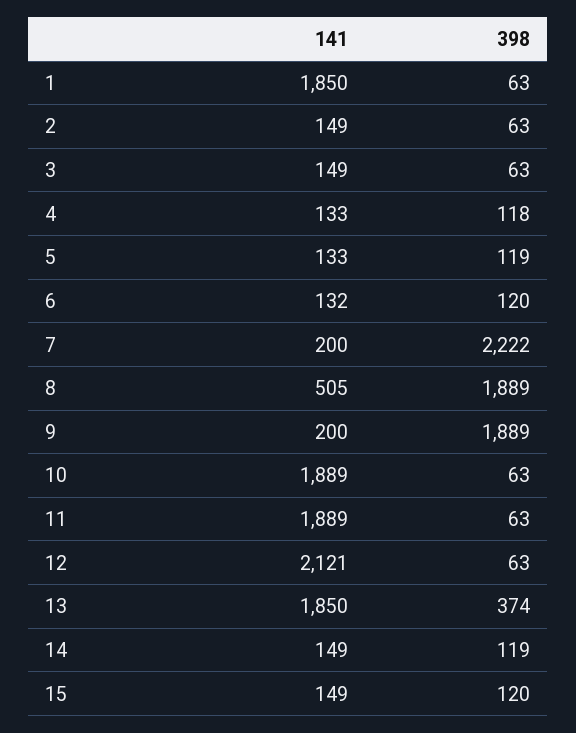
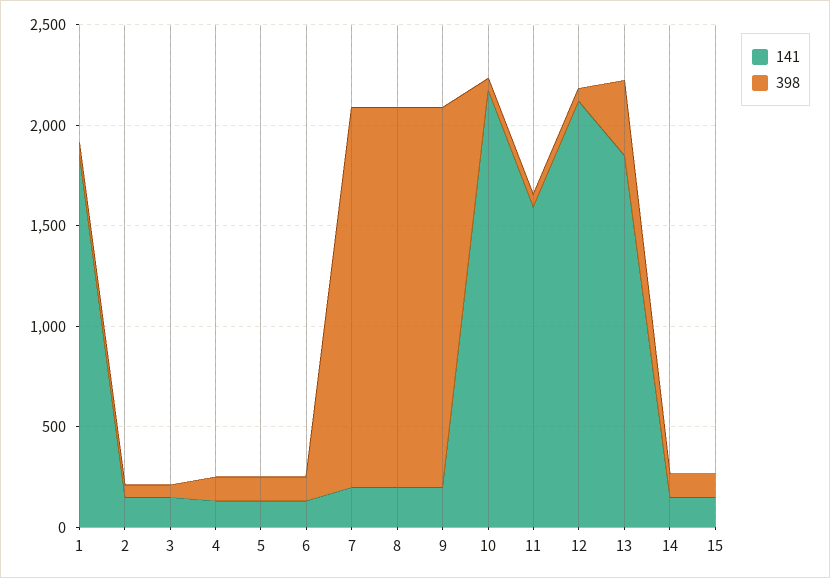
  {
    "141": {
      "1": 1850,
      "2": 149,
      "3": 149,
      "4": 133,
      "5": 133,
      "6": 132,
      "7": 200,
-     "8": 505,
+     "8": 200,
      "9": 200,
-     "10": 1889,
+     "10": 2200,
-     "11": 1889,
+     "11": 1600,
      "12": 2121,
      "13": 1850,
      "14": 149,
      "15": 149
    },
    "398": {
      "1": 63,
      "2": 63,
      "3": 63,
      "4": 118,
      "5": 119,
      "6": 120,
-     "7": 2222,
+     "7": 1900,
      "8": 1889,
      "9": 1889,
      "10": 63,
      "11": 63,
      "12": 63,
      "13": 374,
      "14": 119,
      "15": 120
    }
  }

